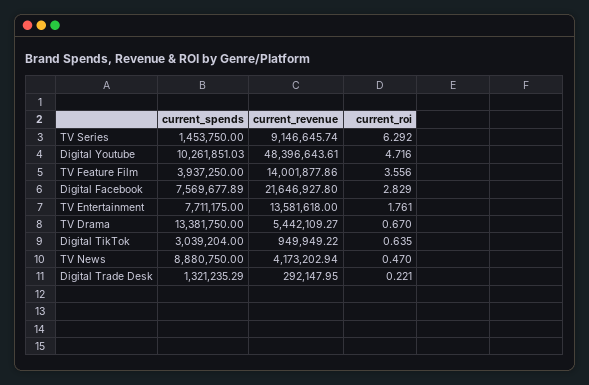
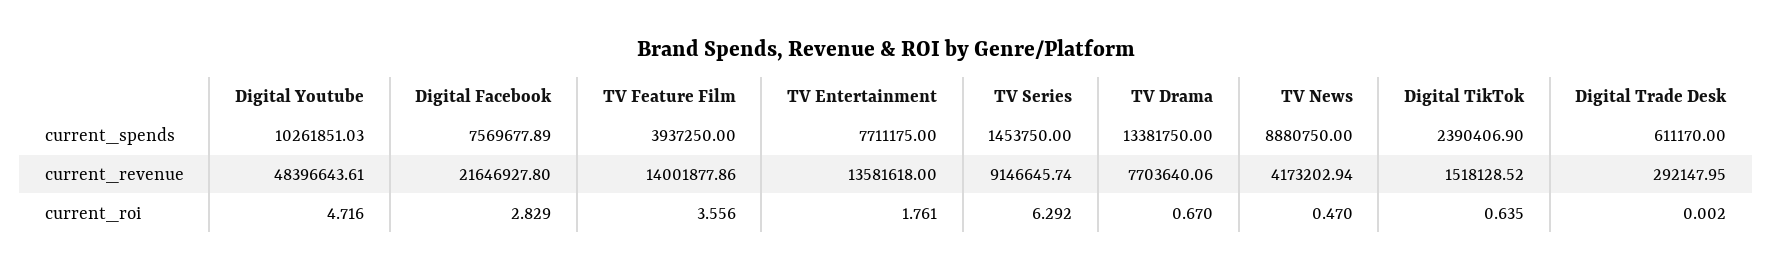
  {
    "current_spends": {
      "TV Series": 1453750,
      "Digital Youtube": 10261851.03,
      "TV Feature Film": 3937250,
      "Digital Facebook": 7569677.89,
      "TV Entertainment": 7711175,
      "TV Drama": 13381750,
-     "Digital TikTok": 3039204,
+     "Digital TikTok": 2390406.9,
      "TV News": 8880750,
-     "Digital Trade Desk": 1321235.29
+     "Digital Trade Desk": 611170
    },
    "current_revenue": {
      "TV Series": 9146645.74,
      "Digital Youtube": 48396643.61,
      "TV Feature Film": 14001877.86,
      "Digital Facebook": 21646927.8,
      "TV Entertainment": 13581618,
-     "TV Drama": 5442109.27,
+     "TV Drama": 7703640.06,
-     "Digital TikTok": 949949.22,
+     "Digital TikTok": 1518128.52,
      "TV News": 4173202.94,
      "Digital Trade Desk": 292147.95
    },
    "current_roi": {
      "TV Series": 6.292,
      "Digital Youtube": 4.716,
      "TV Feature Film": 3.556,
      "Digital Facebook": 2.829,
      "TV Entertainment": 1.761,
      "TV Drama": 0.67,
      "Digital TikTok": 0.635,
      "TV News": 0.47,
-     "Digital Trade Desk": 0.221
+     "Digital Trade Desk": 0.002
    }
  }

